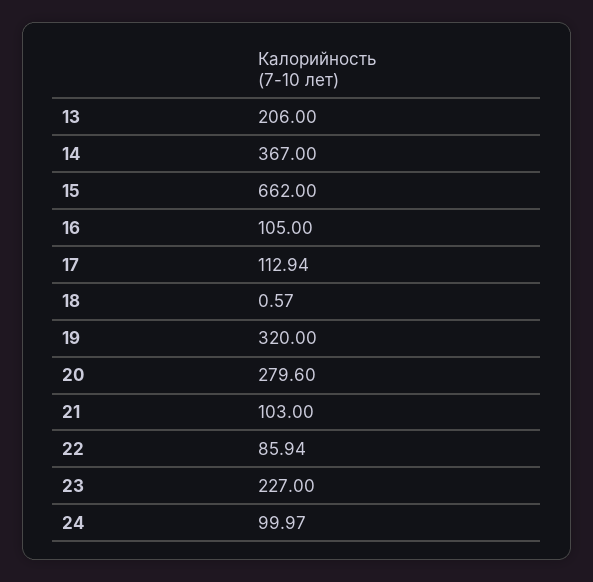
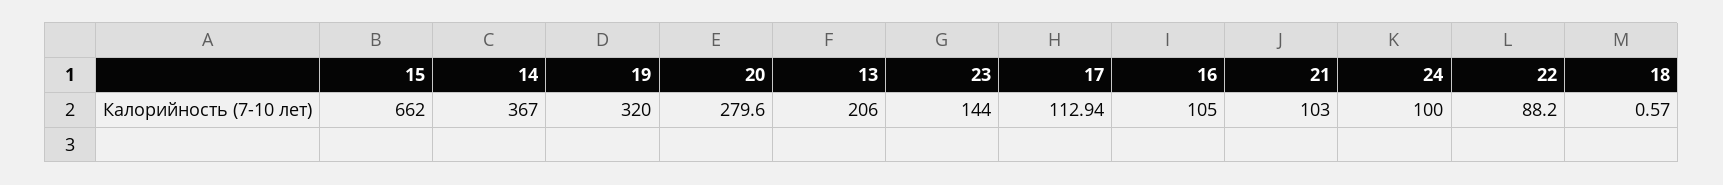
  {
    "13": 206,
    "14": 367,
    "15": 662,
    "16": 105,
    "17": 112.94,
    "18": 0.57,
    "19": 320,
    "20": 279.6,
    "21": 103,
-   "22": 85.94,
+   "22": 88.2,
-   "23": 227,
+   "23": 144,
-   "24": 99.97
+   "24": 100
  }

